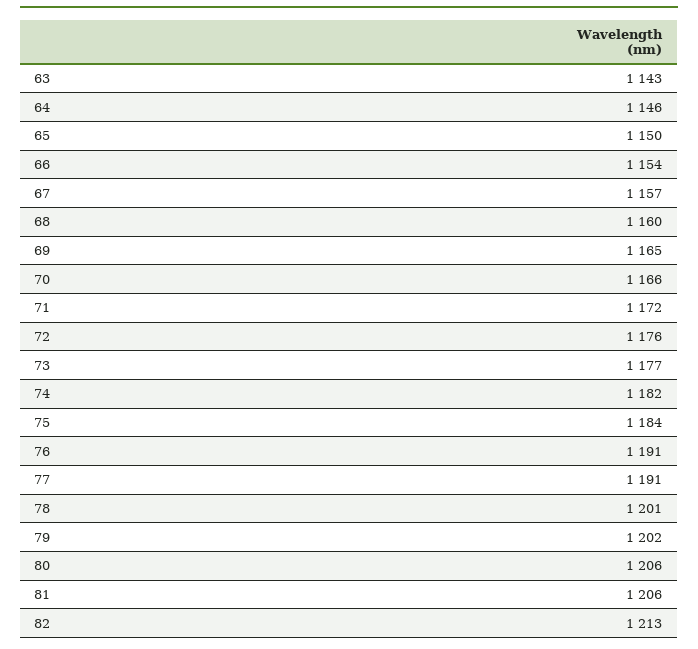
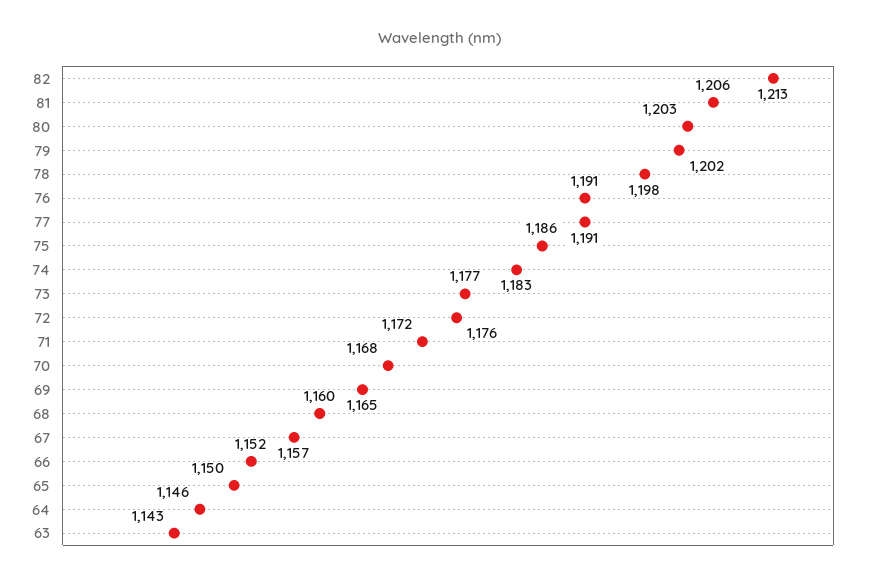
  {
    "63": 1143,
    "64": 1146,
    "65": 1150,
-   "66": 1154,
+   "66": 1152,
    "67": 1157,
    "68": 1160,
    "69": 1165,
-   "70": 1166,
+   "70": 1168,
    "71": 1172,
    "72": 1176,
    "73": 1177,
-   "74": 1182,
+   "74": 1183,
-   "75": 1184,
+   "75": 1186,
    "76": 1191,
    "77": 1191,
-   "78": 1201,
+   "78": 1198,
    "79": 1202,
-   "80": 1206,
+   "80": 1203,
    "81": 1206,
    "82": 1213
  }

